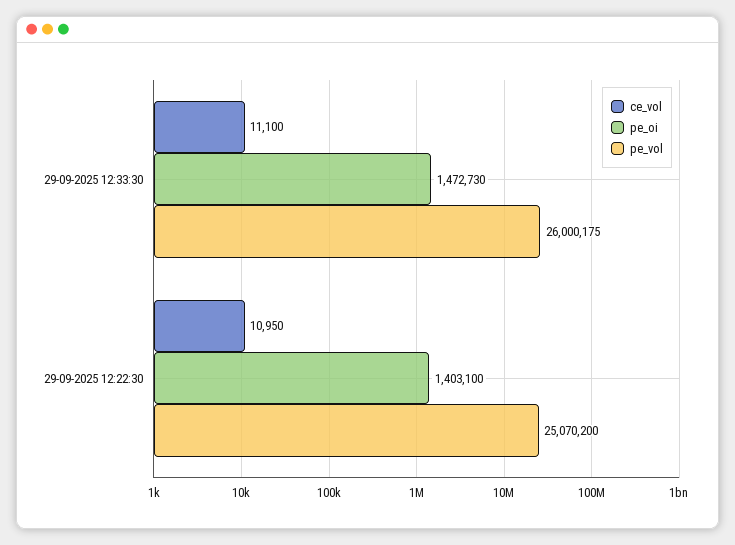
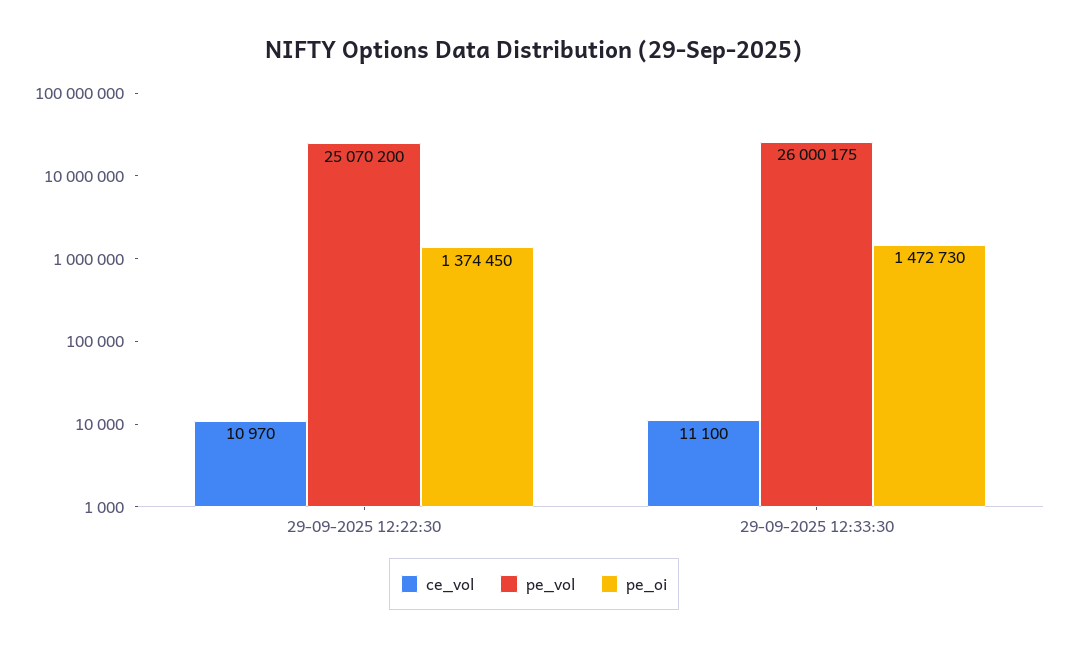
  {
    "ce_vol": {
      "29-09-2025 12:33:30": 11100,
-     "29-09-2025 12:22:30": 10950
+     "29-09-2025 12:22:30": 10970
    },
    "pe_oi": {
      "29-09-2025 12:33:30": 1472730,
-     "29-09-2025 12:22:30": 1403100
+     "29-09-2025 12:22:30": 1374450
    },
    "pe_vol": {
      "29-09-2025 12:33:30": 26000175,
      "29-09-2025 12:22:30": 25070200
    }
  }

